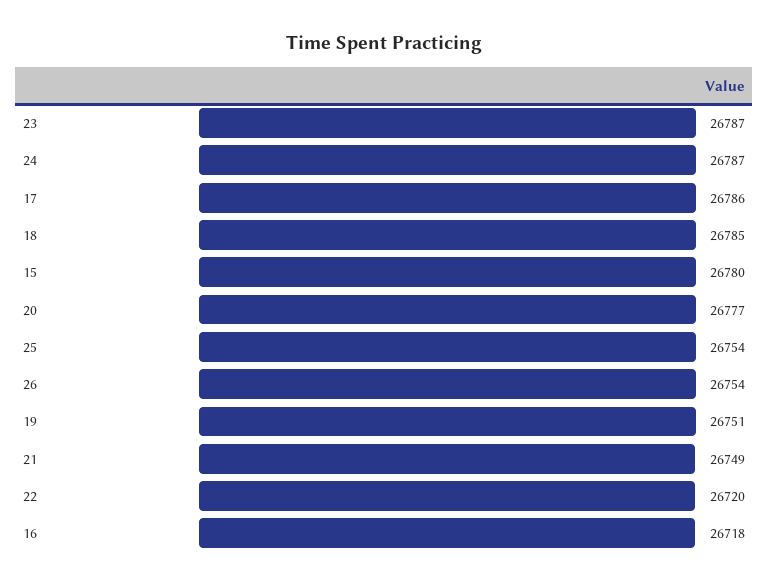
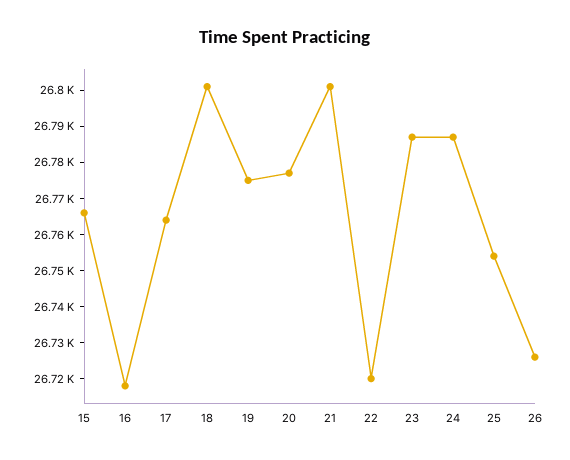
  {
    "23": 26787,
    "24": 26787,
-   "17": 26786,
+   "17": 26765,
-   "18": 26785,
+   "18": 26800,
-   "15": 26780,
+   "15": 26765,
    "20": 26777,
    "25": 26754,
-   "26": 26754,
+   "26": 26725,
-   "19": 26751,
+   "19": 26775,
-   "21": 26749,
+   "21": 26800,
    "22": 26720,
    "16": 26718
  }

